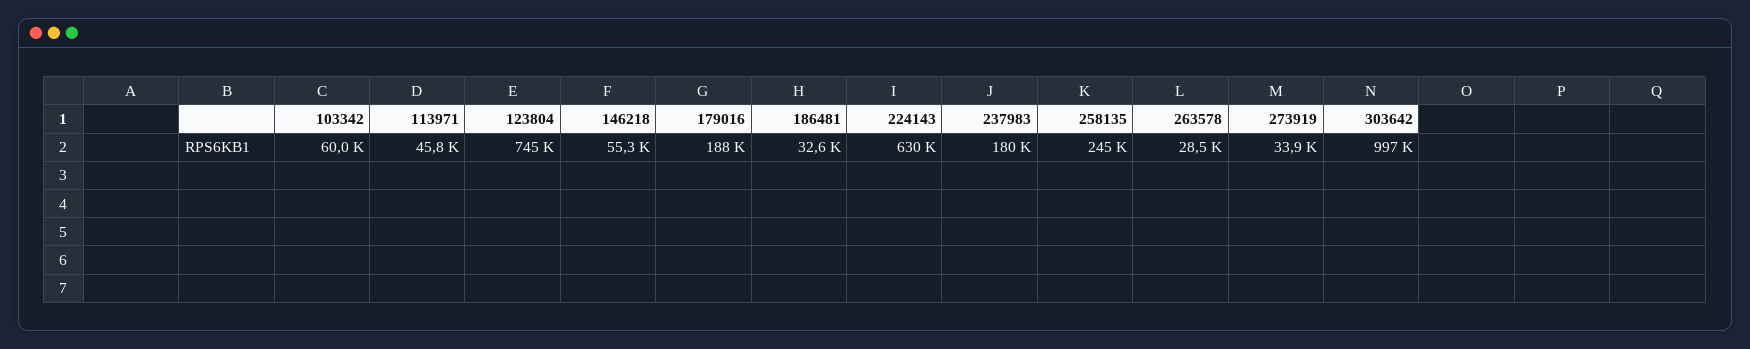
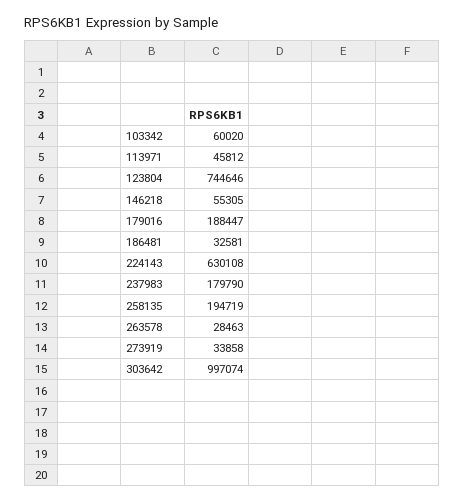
  {
    "103342": 60020,
    "113971": 45812,
    "123804": 744646,
    "146218": 55305,
    "179016": 188447,
    "186481": 32581,
    "224143": 630108,
    "237983": 179790,
-   "258135": 245000,
+   "258135": 194719,
    "263578": 28463,
    "273919": 33858,
    "303642": 997074
  }

